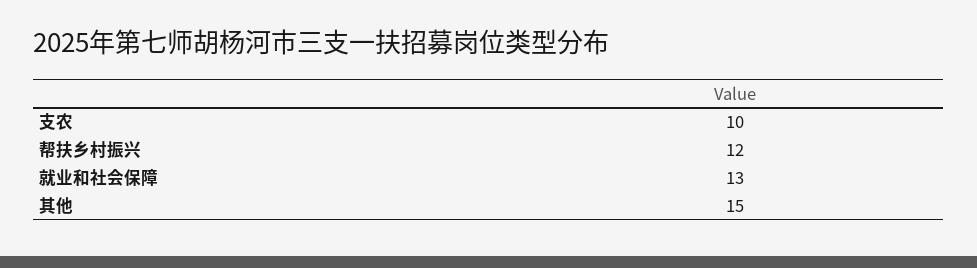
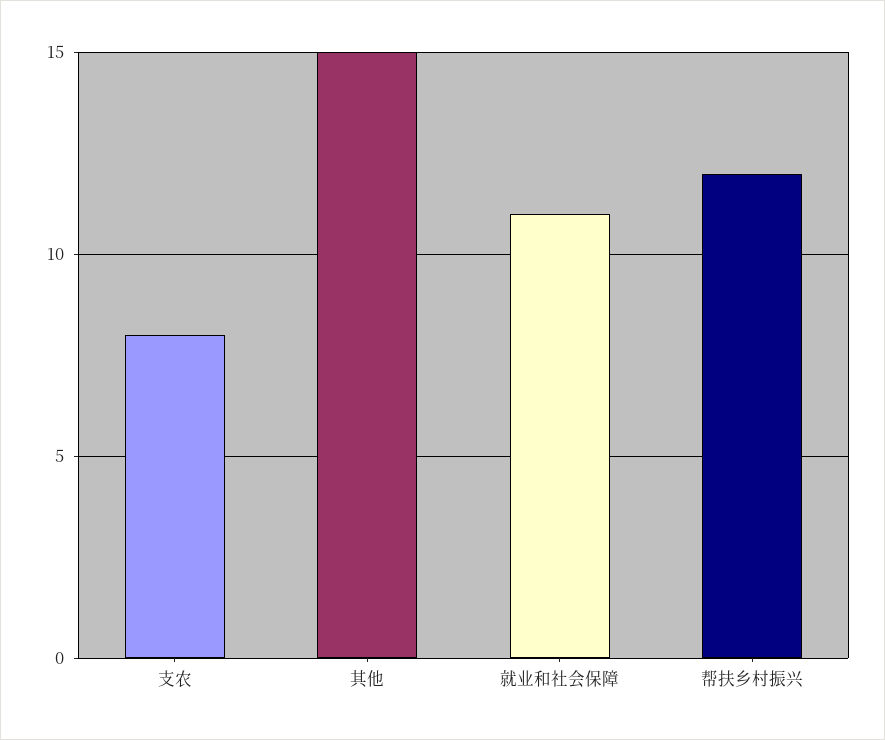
  {
-   "支农": 10,
+   "支农": 8,
    "帮扶乡村振兴": 12,
-   "就业和社会保障": 13,
+   "就业和社会保障": 11,
    "其他": 15
  }

